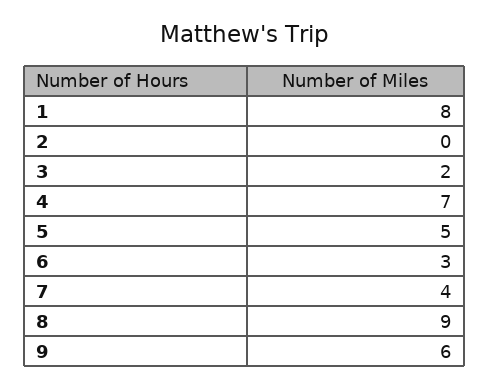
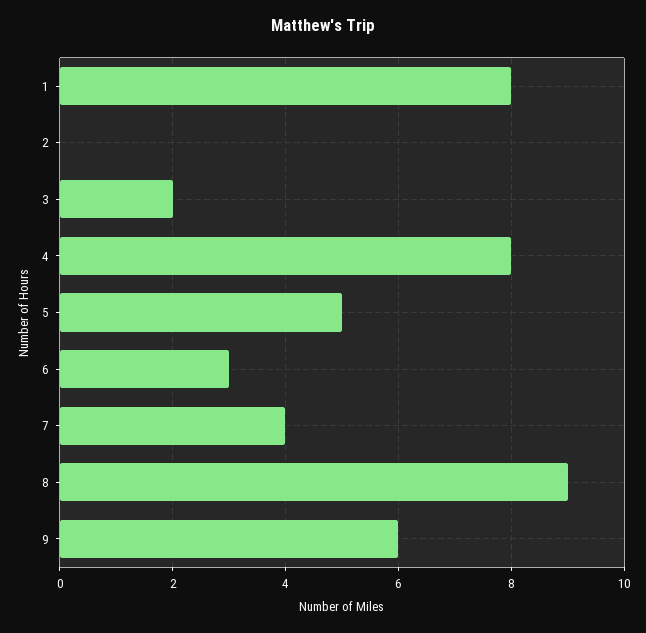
  {
    "1": 8,
    "2": 0,
    "3": 2,
-   "4": 7,
+   "4": 8,
    "5": 5,
    "6": 3,
    "7": 4,
    "8": 9,
    "9": 6
  }

